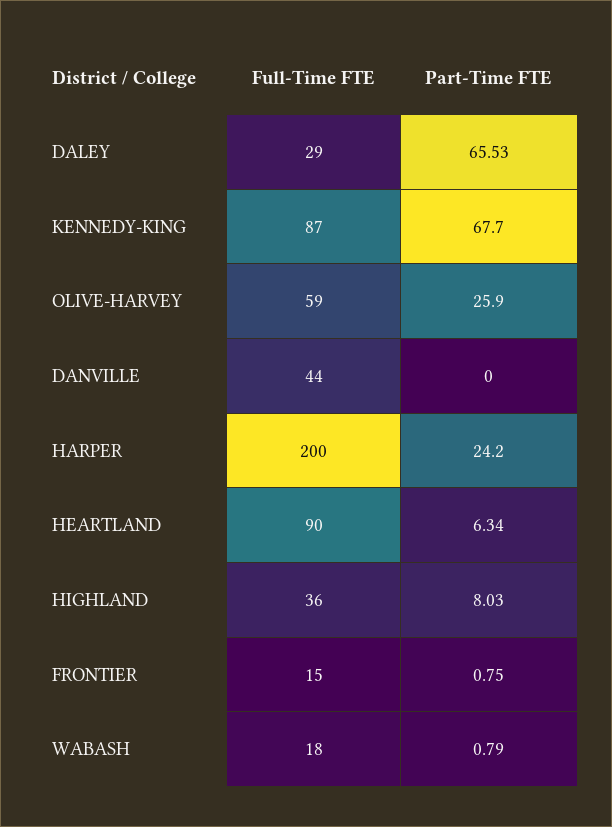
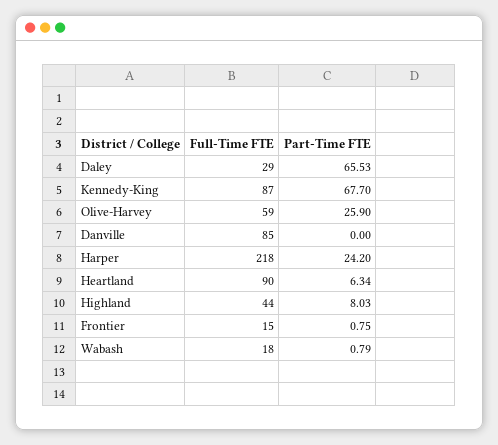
  {
    "Full-Time FTE": {
      "DALEY": 29,
      "KENNEDY-KING": 87,
      "OLIVE-HARVEY": 59,
-     "DANVILLE": 44,
+     "DANVILLE": 85,
-     "HARPER": 200,
+     "HARPER": 218,
      "HEARTLAND": 90,
-     "HIGHLAND": 36,
+     "HIGHLAND": 44,
      "FRONTIER": 15,
      "WABASH": 18
    },
    "Part-Time FTE": {
      "DALEY": 65.53,
      "KENNEDY-KING": 67.7,
      "OLIVE-HARVEY": 25.9,
      "DANVILLE": 0,
      "HARPER": 24.2,
      "HEARTLAND": 6.34,
      "HIGHLAND": 8.03,
      "FRONTIER": 0.75,
      "WABASH": 0.79
    }
  }

